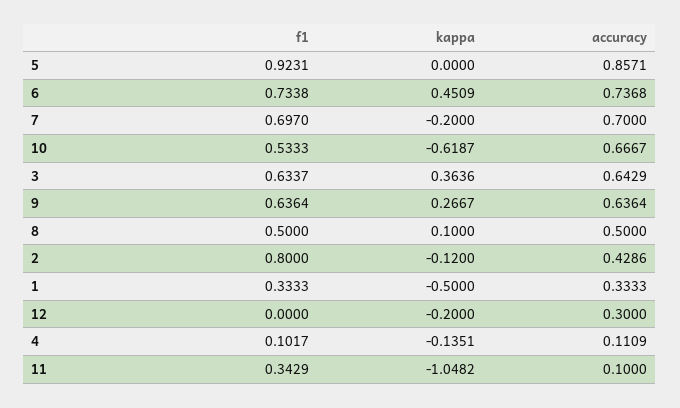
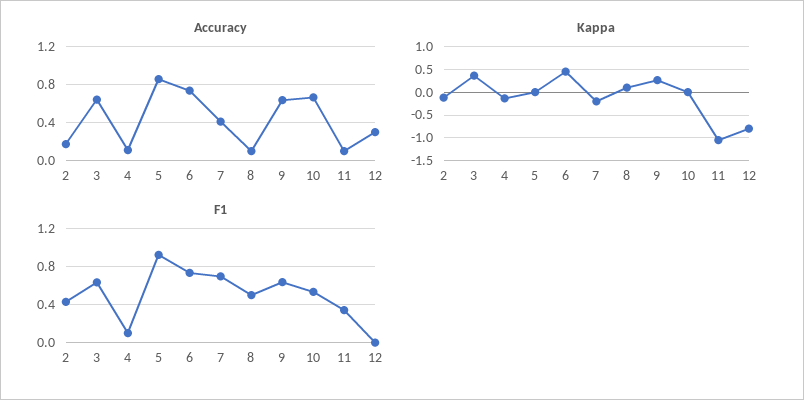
  {
    "f1": {
      "5": 0.9231,
      "6": 0.7338,
      "7": 0.697,
      "10": 0.5333,
      "3": 0.6337,
      "9": 0.6364,
      "8": 0.5,
-     "2": 0.8,
+     "2": 0.4,
-     "1": 0.3333,
      "12": 0,
      "4": 0.1017,
      "11": 0.3429
    },
    "kappa": {
      "5": 0,
      "6": 0.4509,
      "7": -0.2,
-     "10": -0.6187,
+     "10": 0,
      "3": 0.3636,
      "9": 0.2667,
      "8": 0.1,
      "2": -0.12,
-     "1": -0.5,
-     "12": -0.2,
+     "12": -0.75,
      "4": -0.1351,
      "11": -1.0482
    },
    "accuracy": {
      "5": 0.8571,
      "6": 0.7368,
-     "7": 0.7,
+     "7": 0.4,
      "10": 0.6667,
      "3": 0.6429,
      "9": 0.6364,
-     "8": 0.5,
+     "8": 0.1,
-     "2": 0.4286,
+     "2": 0.2,
-     "1": 0.3333,
      "12": 0.3,
      "4": 0.1109,
      "11": 0.1
    }
  }

